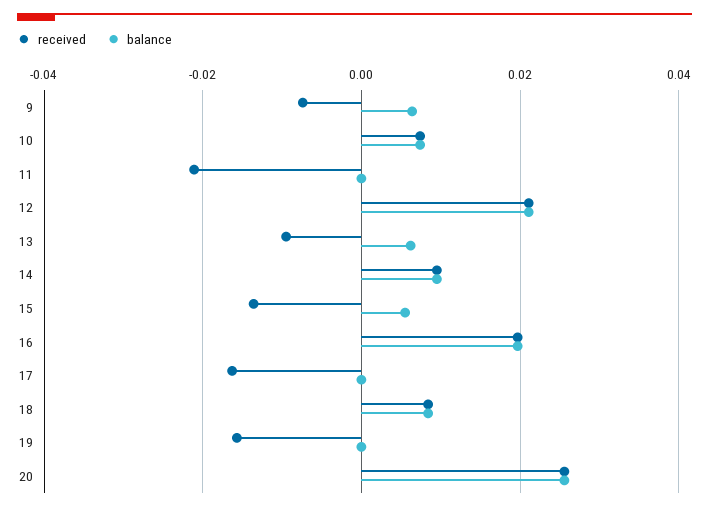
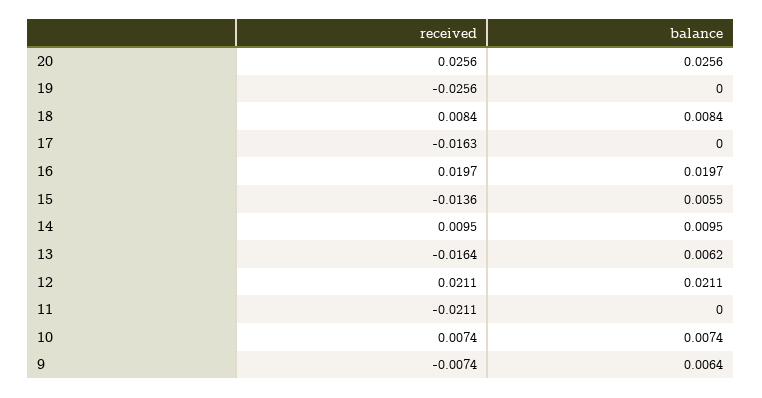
  {
    "received": {
      "9": -0.0074,
      "10": 0.0074,
      "11": -0.0211,
      "12": 0.0211,
-     "13": -0.01,
+     "13": -0.0164,
      "14": 0.0095,
      "15": -0.0136,
      "16": 0.0197,
      "17": -0.0163,
      "18": 0.0084,
-     "19": -0.016,
+     "19": -0.0256,
      "20": 0.0256
    },
    "balance": {
      "9": 0.0064,
      "10": 0.0074,
      "11": 0,
      "12": 0.0211,
      "13": 0.0062,
      "14": 0.0095,
      "15": 0.0055,
      "16": 0.0197,
      "17": 0,
      "18": 0.0084,
      "19": 0,
      "20": 0.0256
    }
  }

